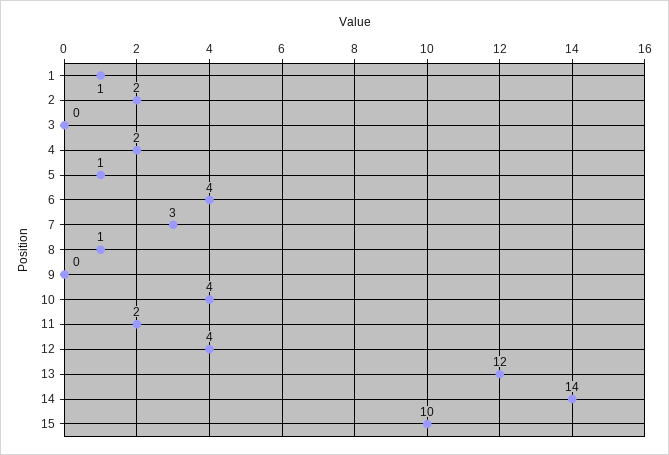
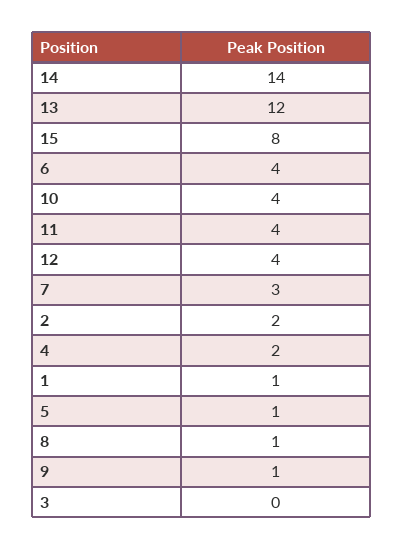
  {
    "1": 1,
    "2": 2,
    "3": 0,
    "4": 2,
    "5": 1,
    "6": 4,
    "7": 3,
    "8": 1,
-   "9": 0,
+   "9": 1,
    "10": 4,
-   "11": 2,
+   "11": 4,
    "12": 4,
    "13": 12,
    "14": 14,
-   "15": 10
+   "15": 8
  }

